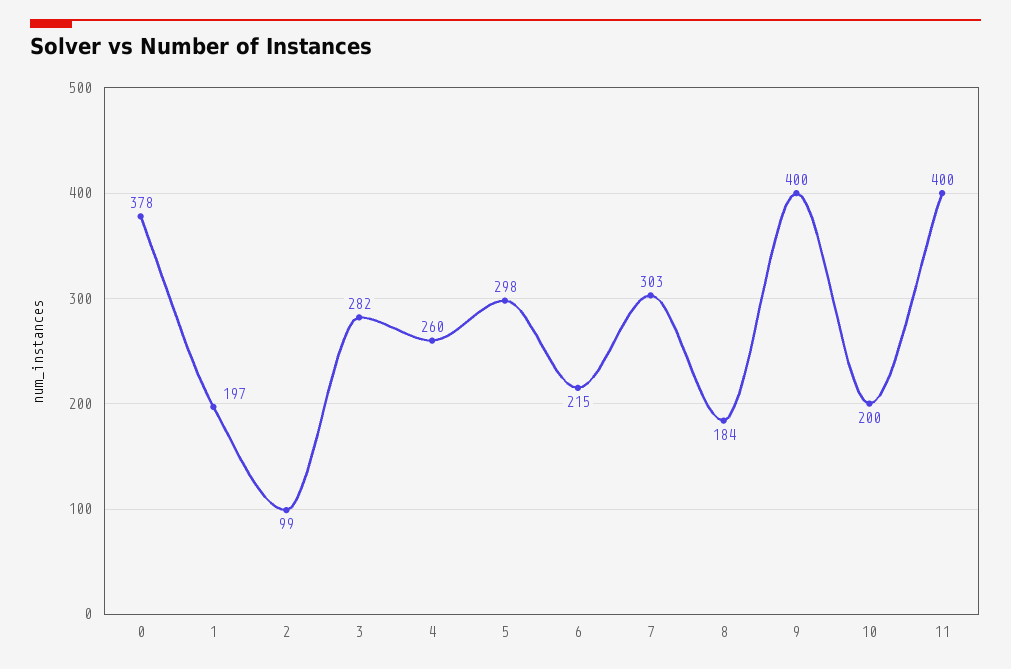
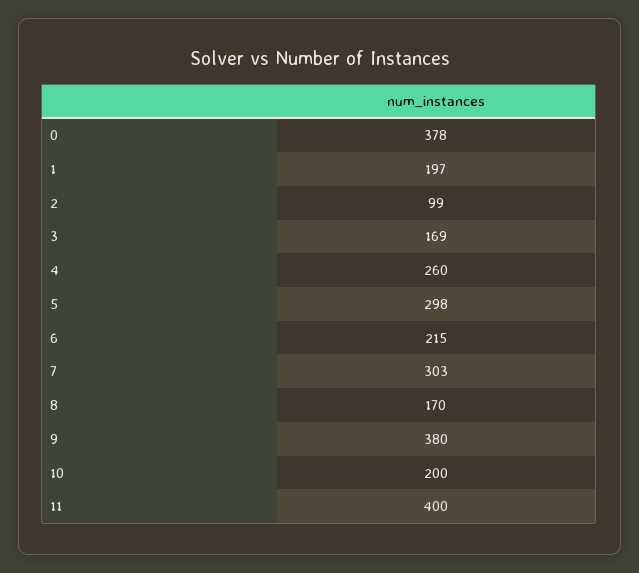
  {
    "0": 378,
    "1": 197,
    "2": 99,
-   "3": 282,
+   "3": 169,
    "4": 260,
    "5": 298,
    "6": 215,
    "7": 303,
-   "8": 184,
+   "8": 170,
-   "9": 400,
+   "9": 380,
    "10": 200,
    "11": 400
  }

